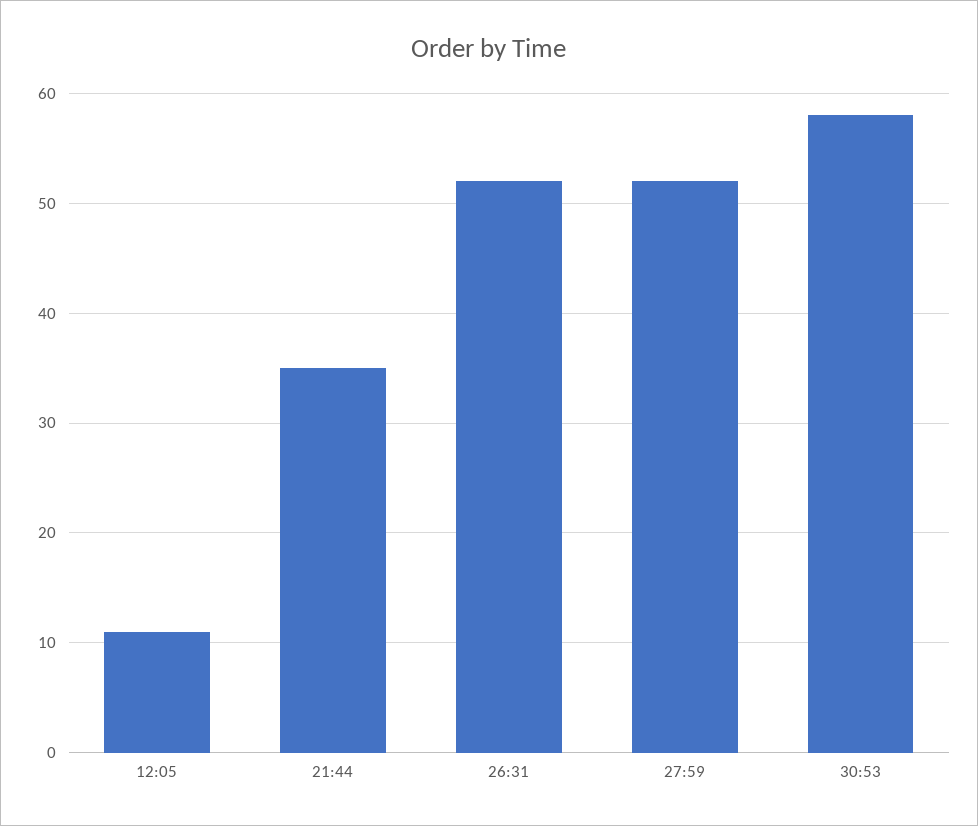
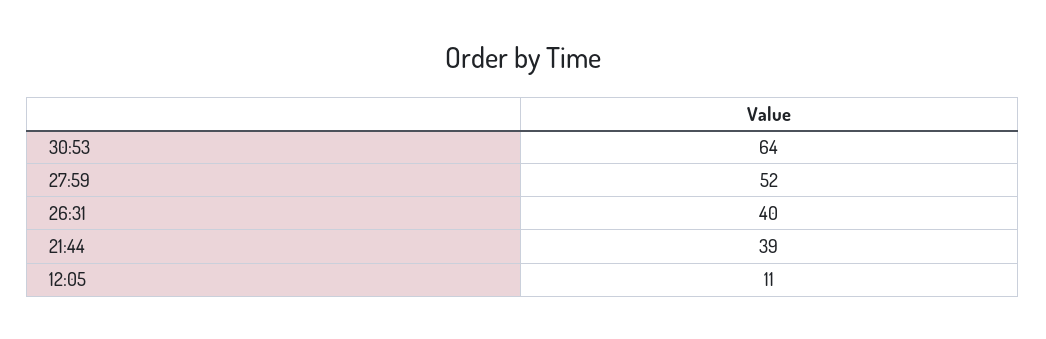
  {
    "12:05": 11,
-   "21:44": 35,
+   "21:44": 39,
-   "26:31": 52,
+   "26:31": 40,
    "27:59": 52,
-   "30:53": 58
+   "30:53": 64
  }

